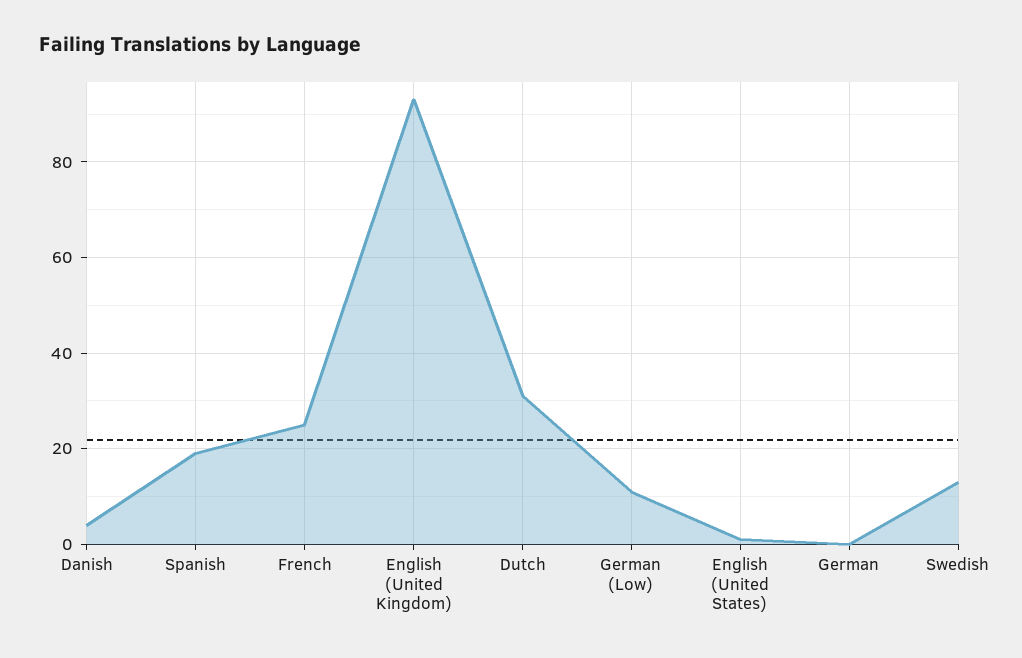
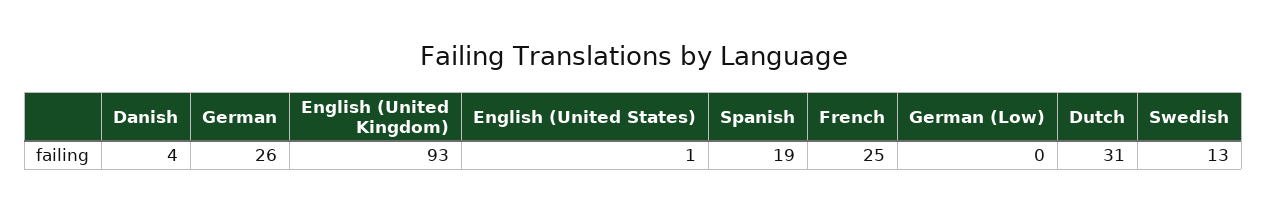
  {
    "Danish": 4,
    "Spanish": 19,
    "French": 25,
    "English (United Kingdom)": 93,
    "Dutch": 31,
-   "German (Low)": 10,
+   "German (Low)": 0,
    "English (United States)": 1,
-   "German": 0,
+   "German": 26,
    "Swedish": 13
  }

